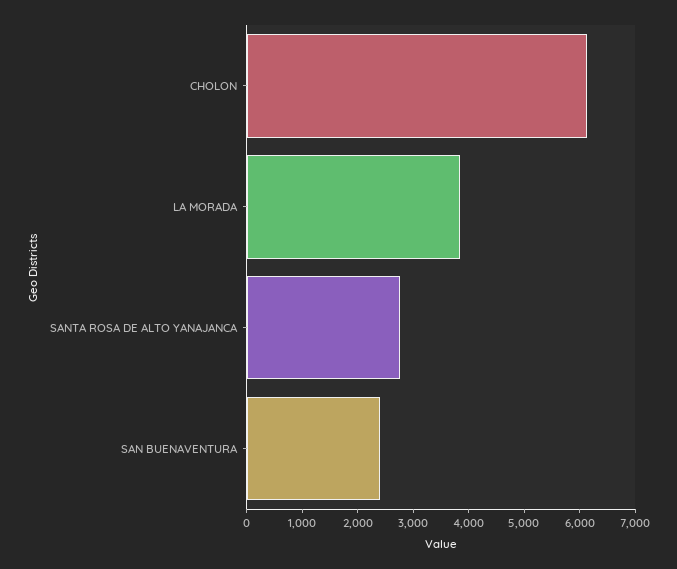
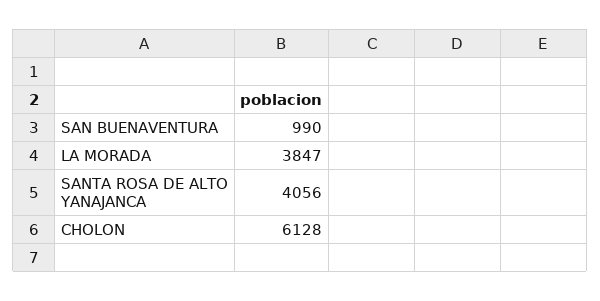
  {
    "CHOLON": 6128,
    "LA MORADA": 3847,
-   "SANTA ROSA DE ALTO YANAJANCA": 2800,
+   "SANTA ROSA DE ALTO YANAJANCA": 4056,
-   "SAN BUENAVENTURA": 2400
+   "SAN BUENAVENTURA": 990
  }

